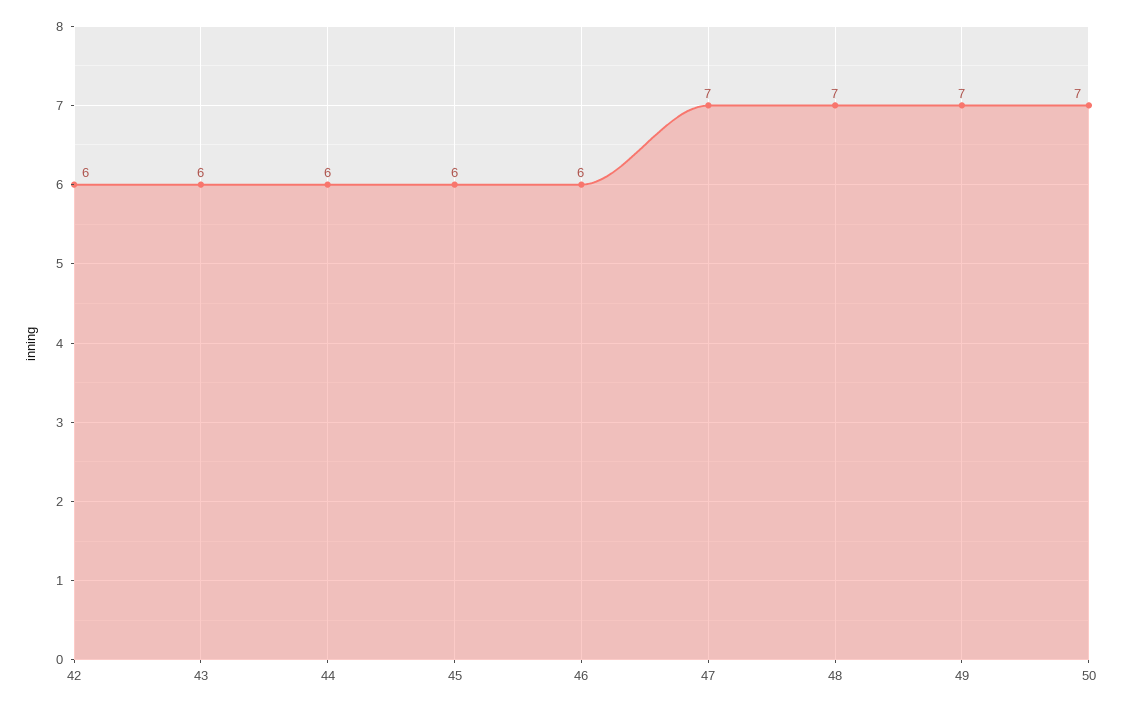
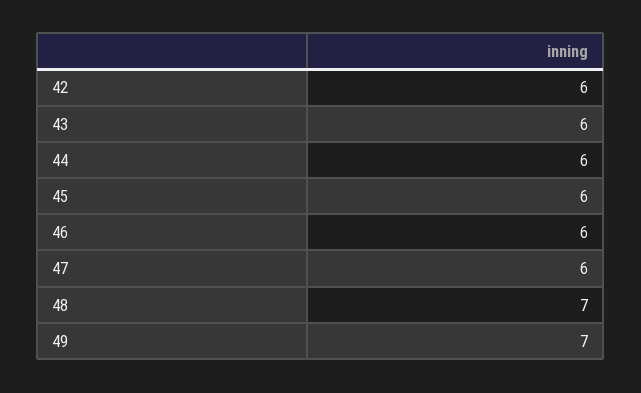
  {
    "42": 6,
    "43": 6,
    "44": 6,
    "45": 6,
    "46": 6,
-   "47": 7,
+   "47": 6,
    "48": 7,
-   "49": 7,
+   "49": 7
-   "50": 7
  }

